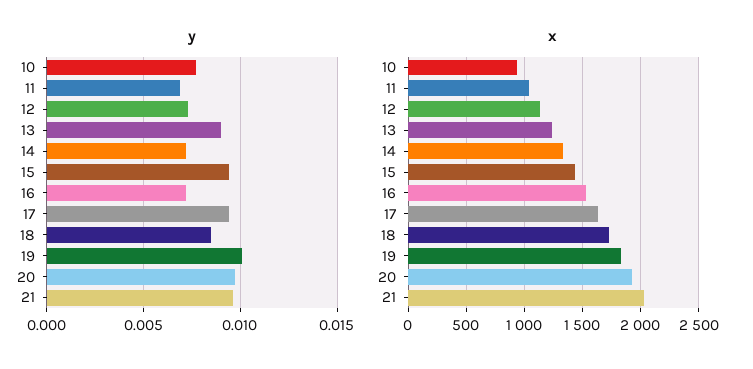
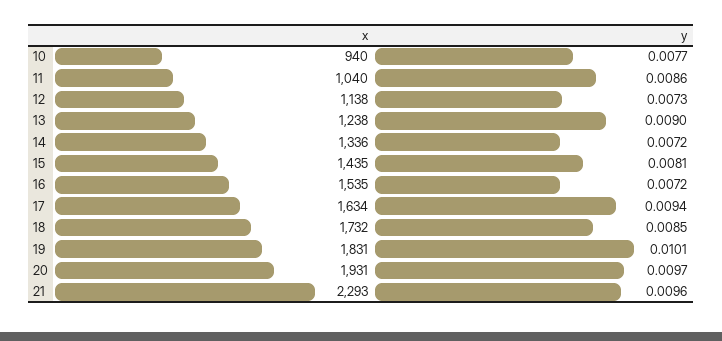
  {
    "y": {
      "10": 0.0077,
-     "11": 0.007,
+     "11": 0.0086,
      "12": 0.0073,
      "13": 0.009,
      "14": 0.0072,
-     "15": 0.0095,
+     "15": 0.0081,
      "16": 0.0072,
      "17": 0.0094,
      "18": 0.0085,
      "19": 0.0101,
      "20": 0.0097,
      "21": 0.0096
    },
    "x": {
      "10": 940,
      "11": 1040,
      "12": 1138,
      "13": 1238,
      "14": 1336,
      "15": 1435,
      "16": 1535,
      "17": 1634,
      "18": 1732,
      "19": 1831,
      "20": 1931,
-     "21": 2000
+     "21": 2293
    }
  }

